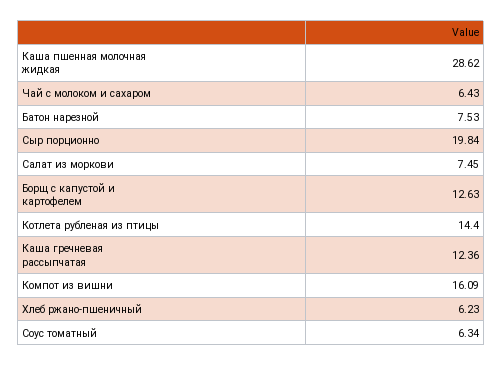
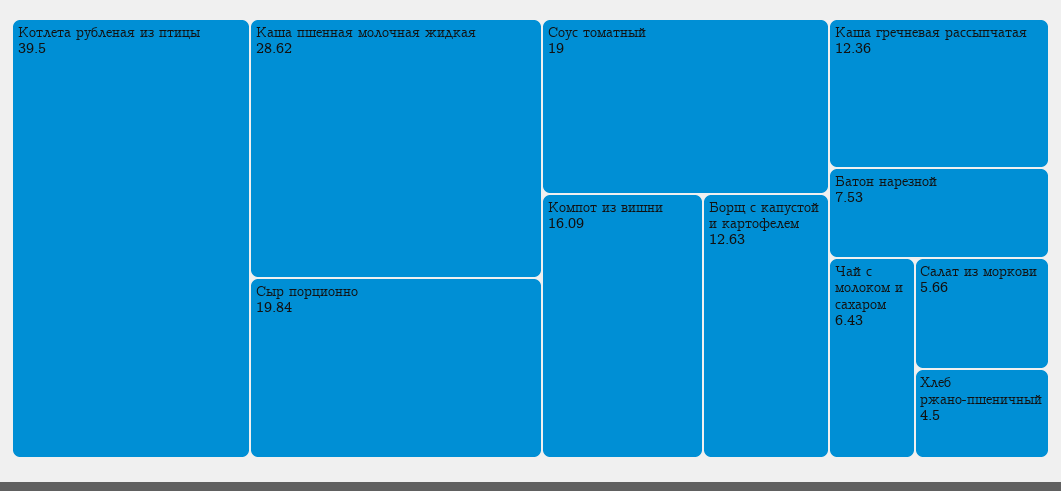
  {
    "Каша пшенная молочная жидкая": 28.62,
    "Чай с молоком и сахаром": 6.43,
    "Батон нарезной": 7.53,
    "Сыр порционно": 19.84,
-   "Салат из моркови": 7.45,
+   "Салат из моркови": 5.66,
    "Борщ с капустой и картофелем": 12.63,
-   "Котлета рубленая из птицы": 14.4,
+   "Котлета рубленая из птицы": 39.5,
    "Каша гречневая рассыпчатая": 12.36,
    "Компот из вишни": 16.09,
-   "Хлеб ржано-пшеничный": 6.23,
+   "Хлеб ржано-пшеничный": 4.5,
-   "Соус томатный": 6.34
+   "Соус томатный": 19
  }

